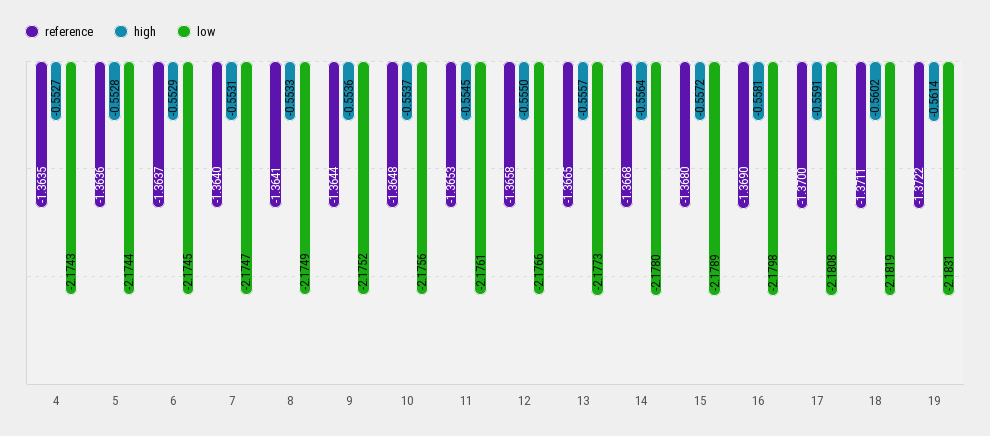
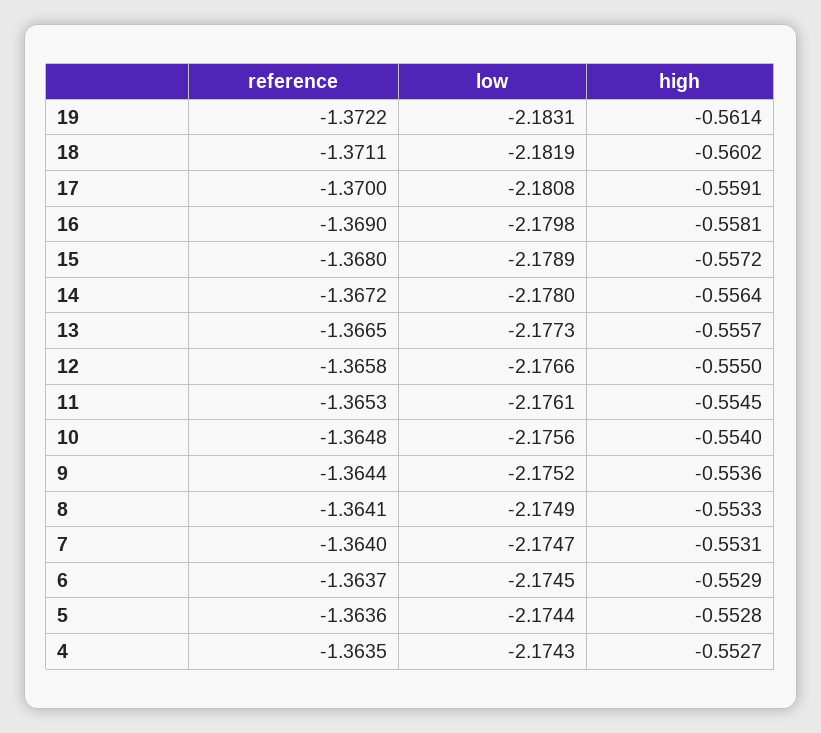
  {
    "reference": {
      "4": -1.3635,
      "5": -1.3636,
      "6": -1.3637,
      "7": -1.364,
      "8": -1.3641,
      "9": -1.3644,
      "10": -1.3648,
      "11": -1.3653,
      "12": -1.3658,
      "13": -1.3665,
-     "14": -1.3668,
+     "14": -1.3672,
      "15": -1.368,
      "16": -1.369,
      "17": -1.37,
      "18": -1.3711,
      "19": -1.3722
    },
    "high": {
      "4": -0.5527,
      "5": -0.5528,
      "6": -0.5529,
      "7": -0.5531,
      "8": -0.5533,
      "9": -0.5536,
-     "10": -0.5537,
+     "10": -0.554,
      "11": -0.5545,
      "12": -0.555,
      "13": -0.5557,
      "14": -0.5564,
      "15": -0.5572,
      "16": -0.5581,
      "17": -0.5591,
      "18": -0.5602,
      "19": -0.5614
    },
    "low": {
      "4": -2.1743,
      "5": -2.1744,
      "6": -2.1745,
      "7": -2.1747,
      "8": -2.1749,
      "9": -2.1752,
      "10": -2.1756,
      "11": -2.1761,
      "12": -2.1766,
      "13": -2.1773,
      "14": -2.178,
      "15": -2.1789,
      "16": -2.1798,
      "17": -2.1808,
      "18": -2.1819,
      "19": -2.1831
    }
  }

